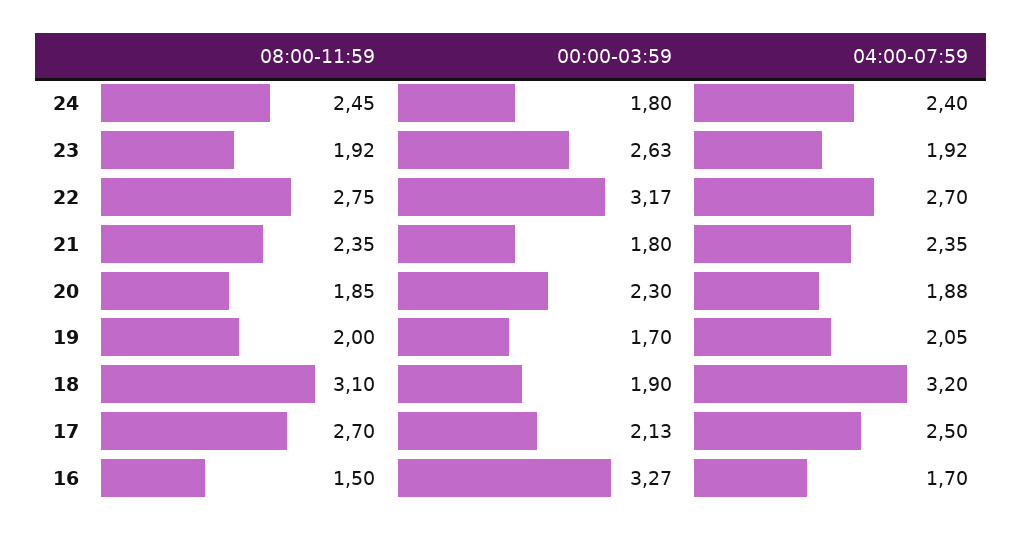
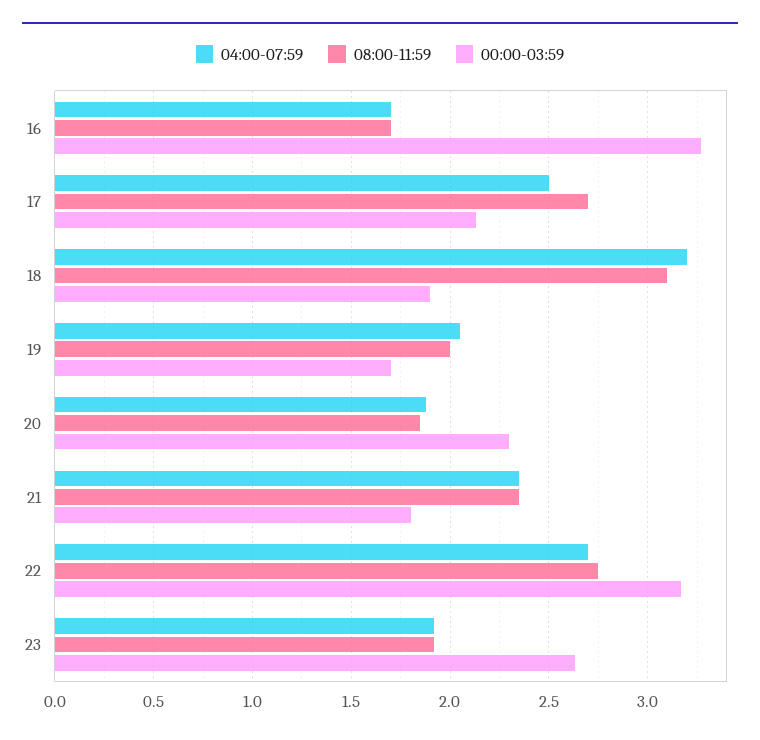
  {
    "08:00-11:59": {
-     "24": 2.45,
      "23": 1.92,
      "22": 2.75,
      "21": 2.35,
      "20": 1.85,
      "19": 2,
      "18": 3.1,
      "17": 2.7,
-     "16": 1.5
+     "16": 1.7
    },
    "00:00-03:59": {
-     "24": 1.8,
      "23": 2.63,
      "22": 3.17,
      "21": 1.8,
      "20": 2.3,
      "19": 1.7,
      "18": 1.9,
      "17": 2.13,
      "16": 3.27
    },
    "04:00-07:59": {
-     "24": 2.4,
      "23": 1.92,
      "22": 2.7,
      "21": 2.35,
      "20": 1.88,
      "19": 2.05,
      "18": 3.2,
      "17": 2.5,
      "16": 1.7
    }
  }

